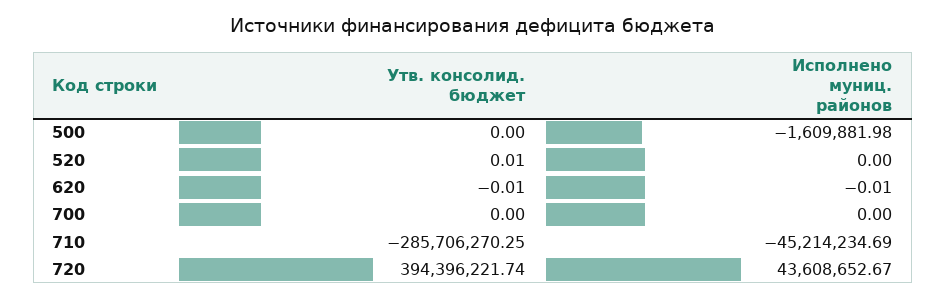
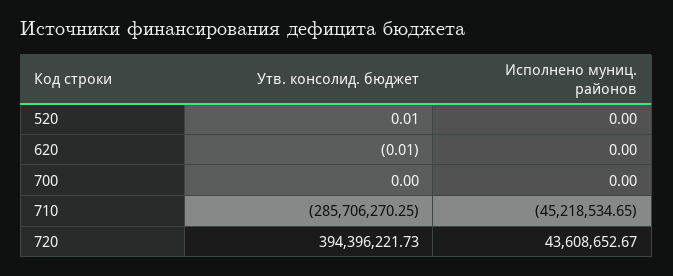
  {
    "Утв. консолид. бюджет": {
-     "500": 0,
      "520": 0.01,
      "620": -0.01,
      "700": 0,
      "710": -285706270.25,
-     "720": 394396221.74
+     "720": 394396221.73
    },
    "Исполнено муниц. районов": {
-     "500": -1609881.98,
      "520": 0,
-     "620": -0.01,
+     "620": 0,
      "700": 0,
-     "710": -45214234.69,
+     "710": -45218534.65,
      "720": 43608652.67
    }
  }

